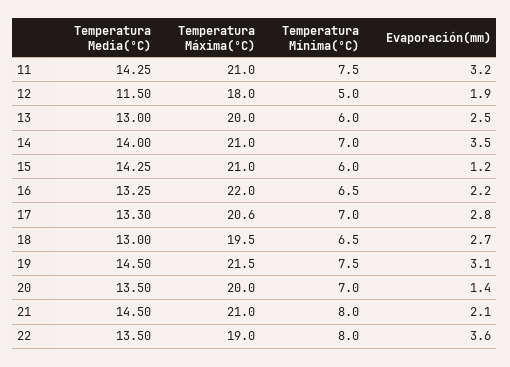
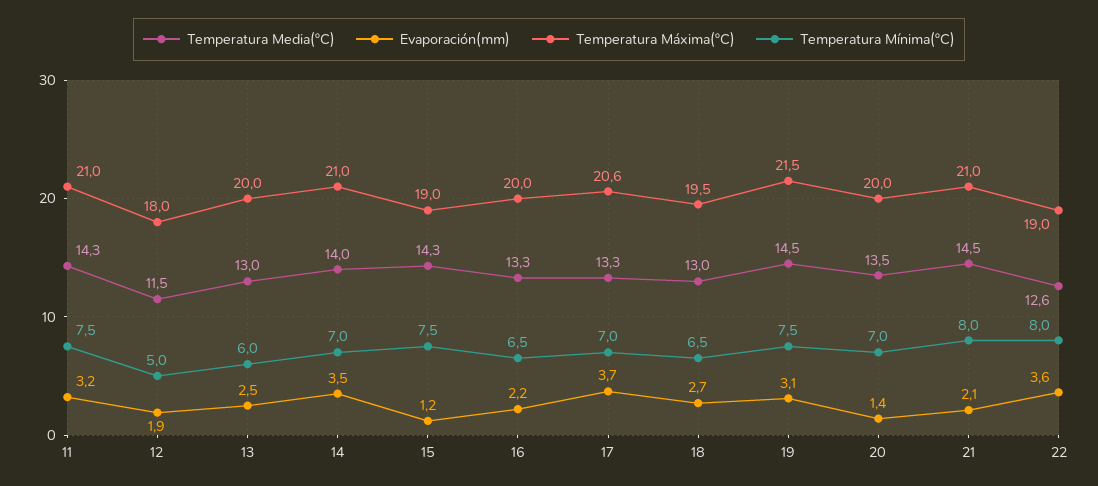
  {
    "Temperatura Media(ºC)": {
      "11": 14.25,
      "12": 11.5,
      "13": 13,
      "14": 14,
      "15": 14.25,
      "16": 13.25,
      "17": 13.3,
      "18": 13,
      "19": 14.5,
      "20": 13.5,
      "21": 14.5,
-     "22": 13.5
+     "22": 12.6
    },
    "Temperatura Máxima(ºC)": {
      "11": 21,
      "12": 18,
      "13": 20,
      "14": 21,
-     "15": 21,
+     "15": 19,
-     "16": 22,
+     "16": 20,
      "17": 20.6,
      "18": 19.5,
      "19": 21.5,
      "20": 20,
      "21": 21,
      "22": 19
    },
    "Temperatura Mínima(ºC)": {
      "11": 7.5,
      "12": 5,
      "13": 6,
      "14": 7,
-     "15": 6,
+     "15": 7.5,
      "16": 6.5,
      "17": 7,
      "18": 6.5,
      "19": 7.5,
      "20": 7,
      "21": 8,
      "22": 8
    },
    "Evaporación(mm)": {
      "11": 3.2,
      "12": 1.9,
      "13": 2.5,
      "14": 3.5,
      "15": 1.2,
      "16": 2.2,
-     "17": 2.8,
+     "17": 3.7,
      "18": 2.7,
      "19": 3.1,
      "20": 1.4,
      "21": 2.1,
      "22": 3.6
    }
  }

